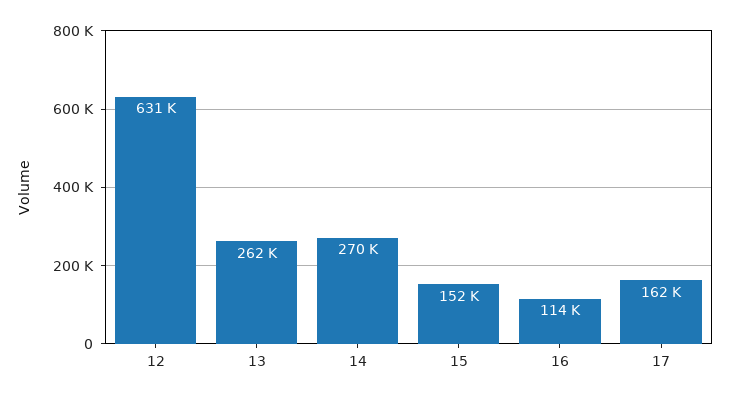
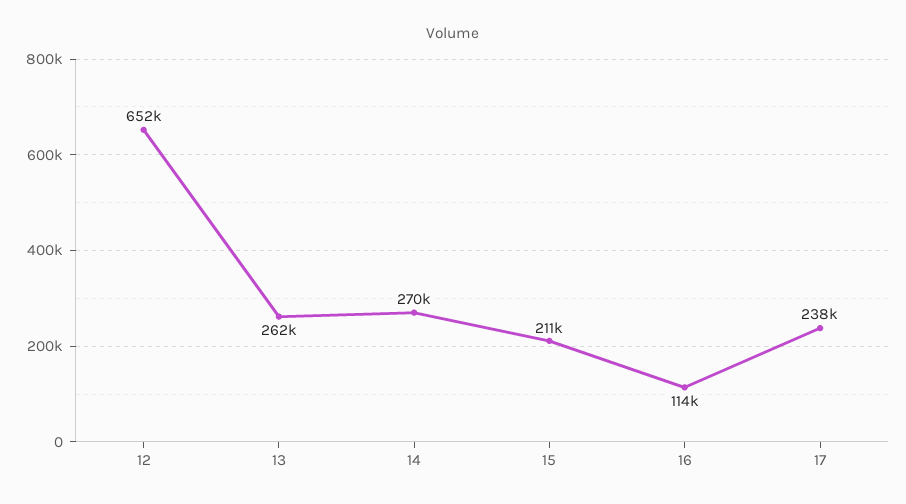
  {
-   "12": 631000,
+   "12": 652000,
    "13": 262000,
    "14": 270000,
-   "15": 152000,
+   "15": 211000,
    "16": 114000,
-   "17": 162000
+   "17": 238000
  }

